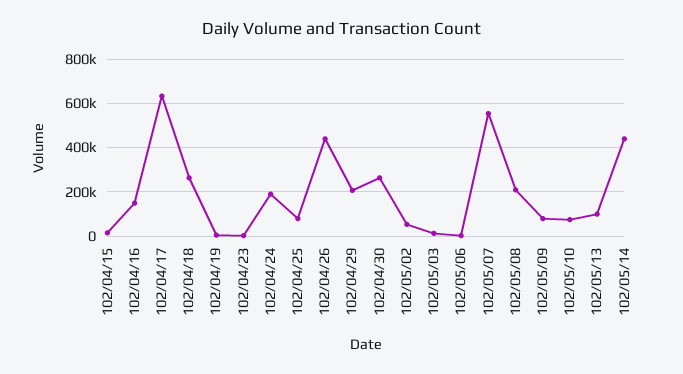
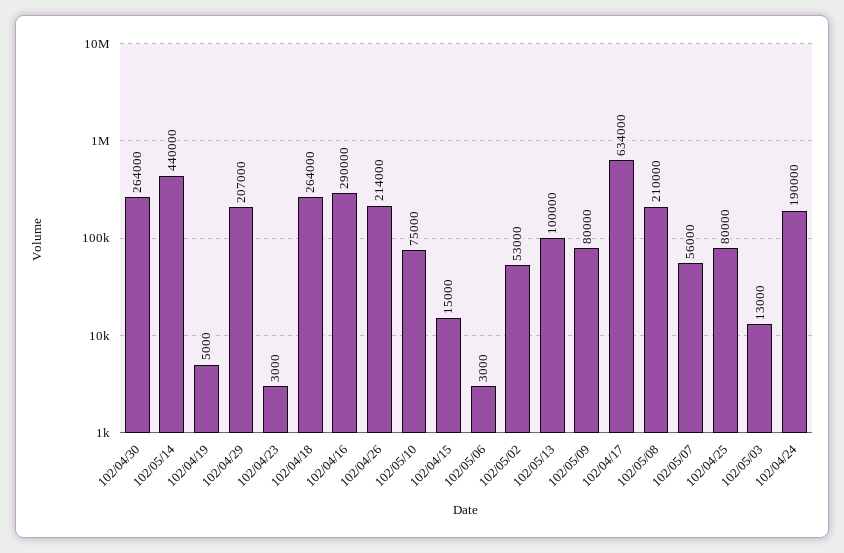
  {
    "102/04/15": 15000,
-   "102/04/16": 150000,
+   "102/04/16": 290000,
    "102/04/17": 634000,
    "102/04/18": 264000,
    "102/04/19": 5000,
    "102/04/23": 3000,
    "102/04/24": 190000,
    "102/04/25": 80000,
-   "102/04/26": 450000,
+   "102/04/26": 214000,
    "102/04/29": 207000,
    "102/04/30": 264000,
    "102/05/02": 53000,
    "102/05/03": 13000,
    "102/05/06": 3000,
-   "102/05/07": 550000,
+   "102/05/07": 56000,
    "102/05/08": 210000,
    "102/05/09": 80000,
    "102/05/10": 75000,
    "102/05/13": 100000,
    "102/05/14": 440000
  }

